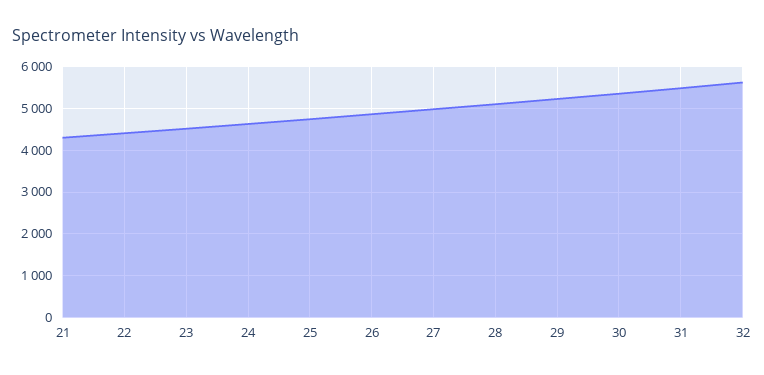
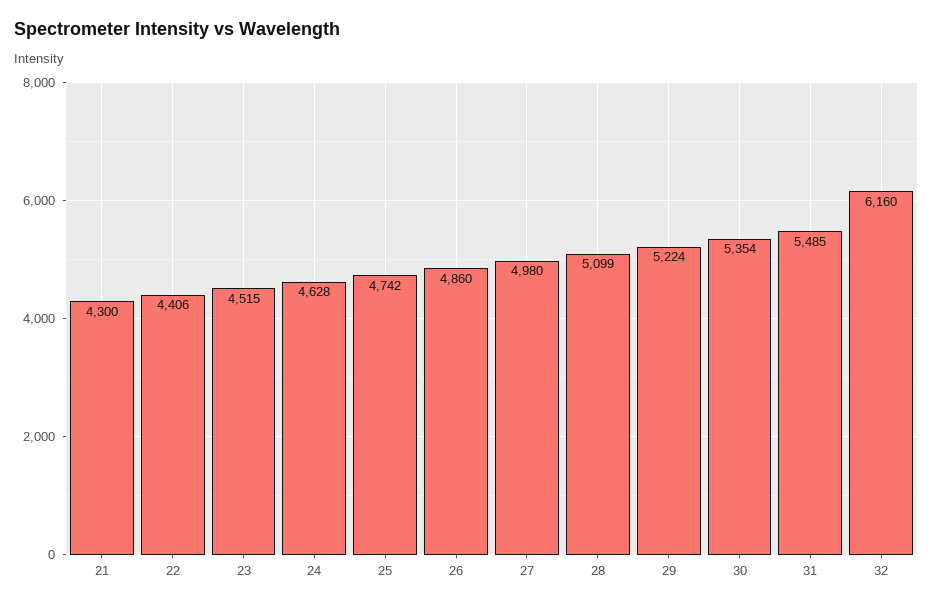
  {
    "21": 4300,
    "22": 4406,
    "23": 4515,
    "24": 4628,
    "25": 4742,
    "26": 4860,
    "27": 4980,
    "28": 5099,
    "29": 5224,
    "30": 5354,
    "31": 5485,
-   "32": 5600
+   "32": 6160
  }

